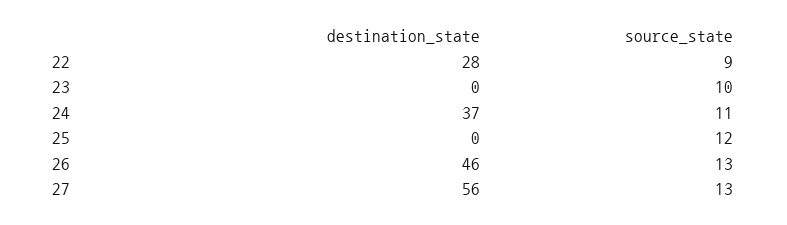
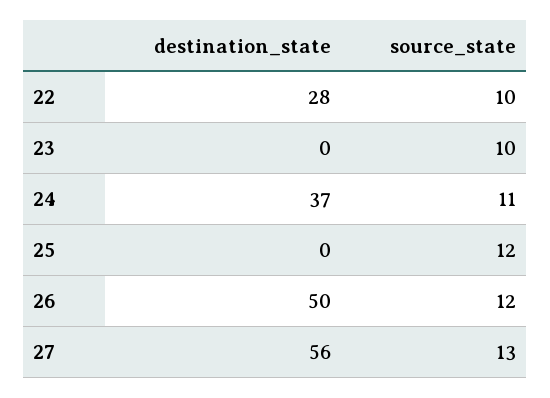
  {
    "destination_state": {
      "22": 28,
      "23": 0,
      "24": 37,
      "25": 0,
-     "26": 46,
+     "26": 50,
      "27": 56
    },
    "source_state": {
-     "22": 9,
+     "22": 10,
      "23": 10,
      "24": 11,
      "25": 12,
-     "26": 13,
+     "26": 12,
      "27": 13
    }
  }

